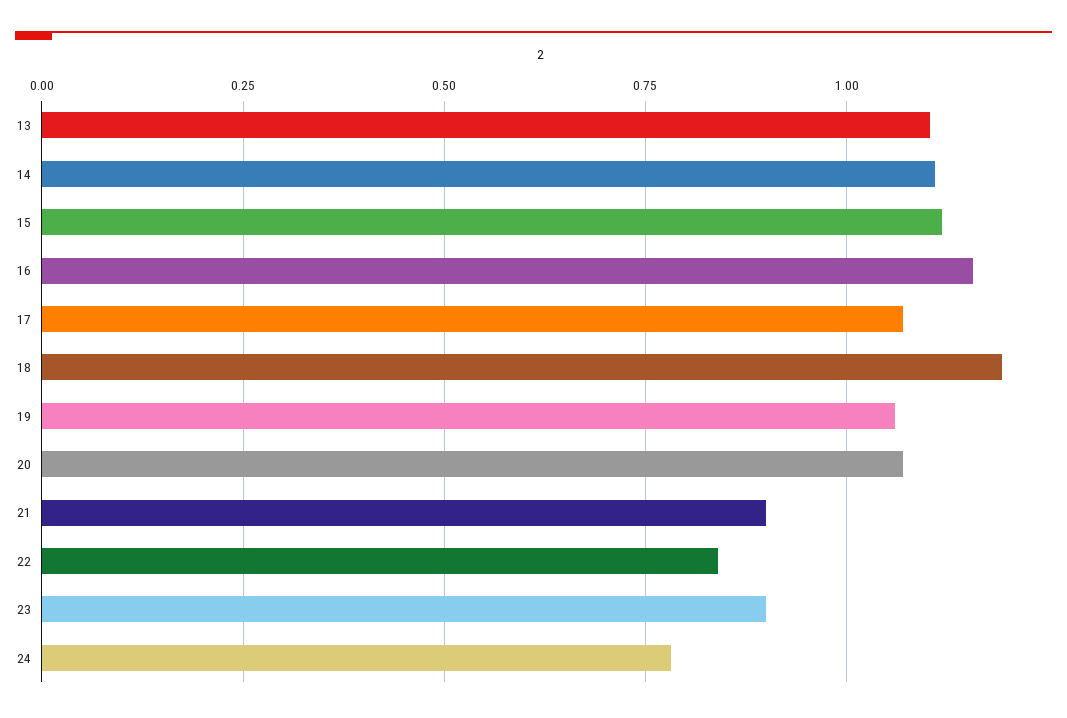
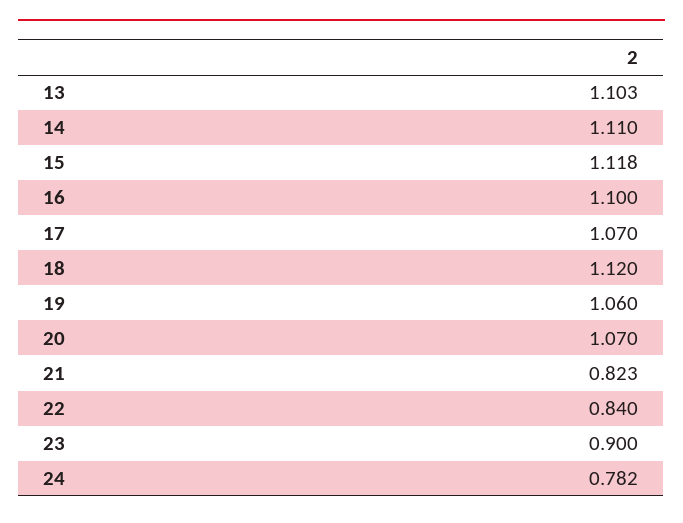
  {
    "13": 1.103,
    "14": 1.11,
    "15": 1.118,
-   "16": 1.15,
+   "16": 1.1,
    "17": 1.07,
-   "18": 1.2,
+   "18": 1.12,
    "19": 1.06,
    "20": 1.07,
-   "21": 0.9,
+   "21": 0.823,
    "22": 0.84,
    "23": 0.9,
    "24": 0.782
  }

